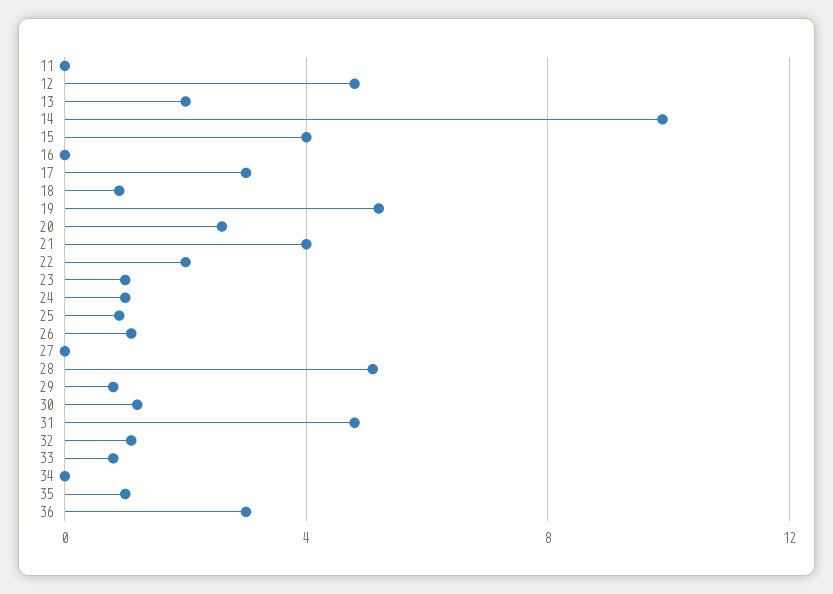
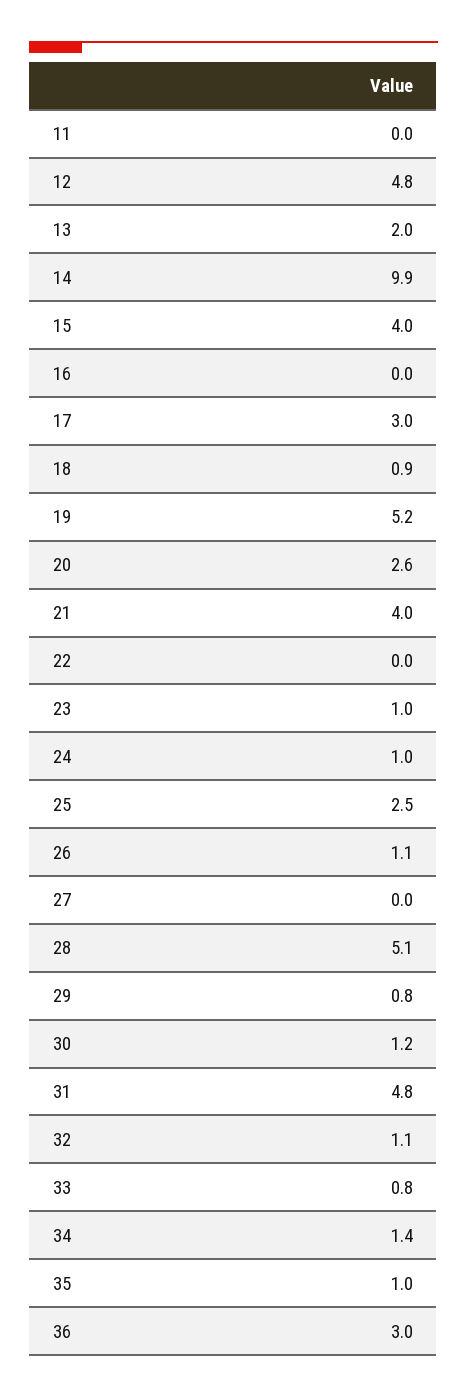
  {
    "11": 0,
    "12": 4.8,
    "13": 2,
    "14": 9.9,
    "15": 4,
    "16": 0,
    "17": 3,
    "18": 0.9,
    "19": 5.2,
    "20": 2.6,
    "21": 4,
-   "22": 2,
+   "22": 0,
    "23": 1,
    "24": 1,
-   "25": 1,
+   "25": 2.5,
    "26": 1.1,
    "27": 0,
    "28": 5.1,
    "29": 0.8,
    "30": 1.2,
    "31": 4.8,
    "32": 1.1,
    "33": 0.8,
-   "34": 0,
+   "34": 1.4,
    "35": 1,
    "36": 3
  }

